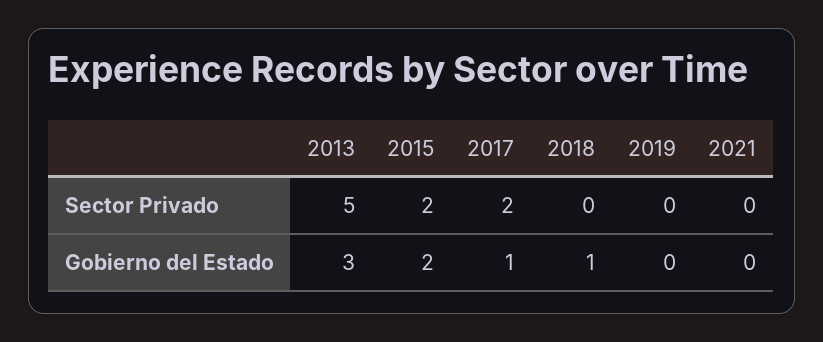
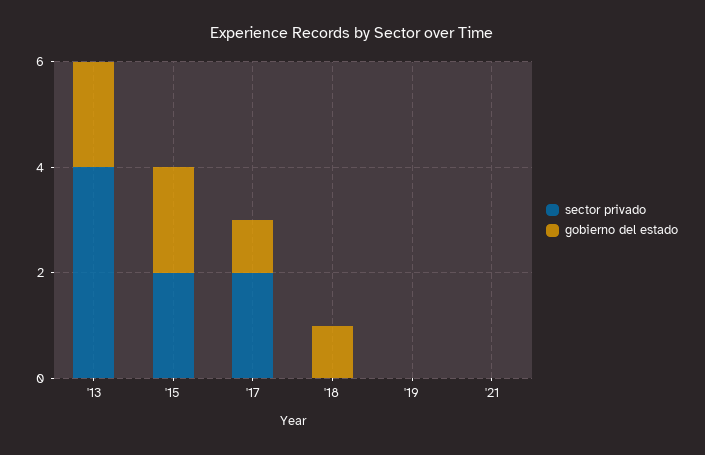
  {
    "Sector Privado": {
-     "2013": 5,
+     "2013": 4,
      "2015": 2,
      "2017": 2,
      "2018": 0,
      "2019": 0,
      "2021": 0
    },
    "Gobierno del Estado": {
-     "2013": 3,
+     "2013": 2,
      "2015": 2,
      "2017": 1,
      "2018": 1,
      "2019": 0,
      "2021": 0
    }
  }

